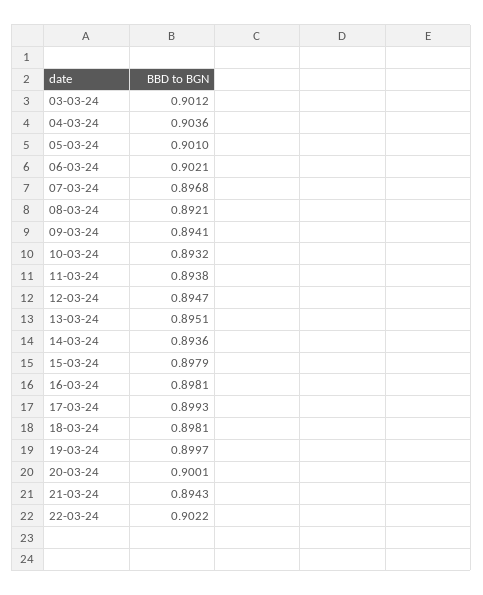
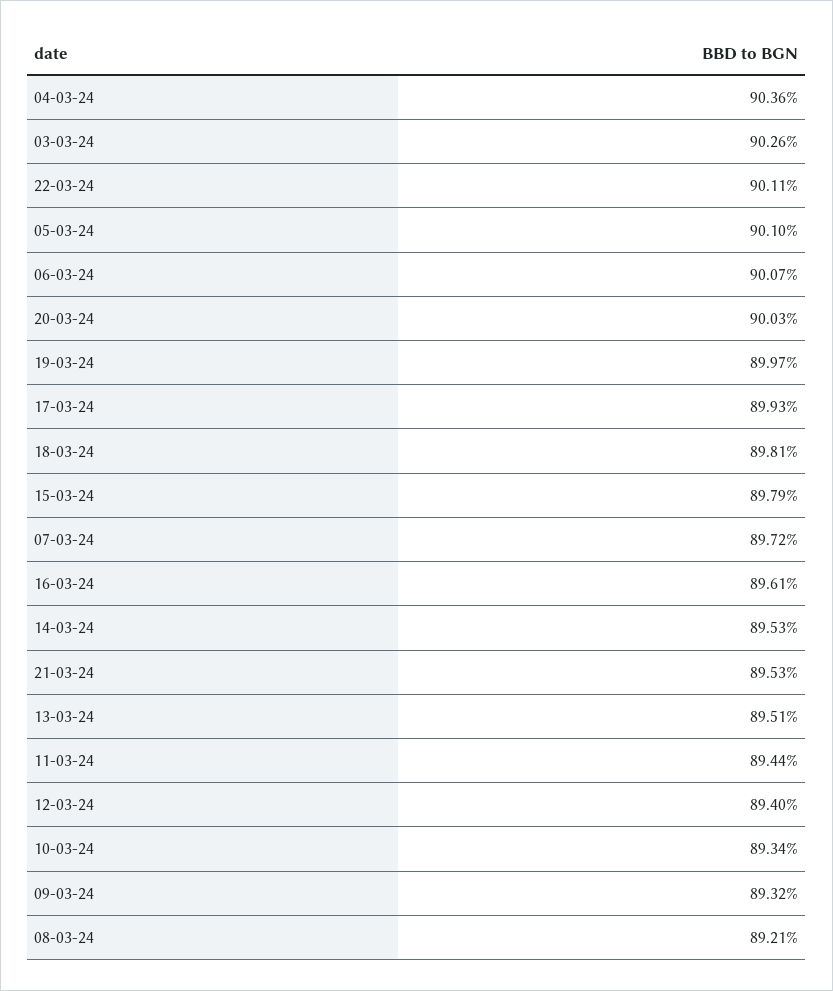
  {
-   "03-03-24": 0.9012,
+   "03-03-24": 0.9026,
    "04-03-24": 0.9036,
    "05-03-24": 0.901,
-   "06-03-24": 0.9021,
+   "06-03-24": 0.9007,
-   "07-03-24": 0.8968,
+   "07-03-24": 0.8972,
    "08-03-24": 0.8921,
-   "09-03-24": 0.8941,
+   "09-03-24": 0.8932,
-   "10-03-24": 0.8932,
+   "10-03-24": 0.8934,
-   "11-03-24": 0.8938,
+   "11-03-24": 0.8944,
-   "12-03-24": 0.8947,
+   "12-03-24": 0.894,
    "13-03-24": 0.8951,
-   "14-03-24": 0.8936,
+   "14-03-24": 0.8953,
    "15-03-24": 0.8979,
-   "16-03-24": 0.8981,
+   "16-03-24": 0.8961,
    "17-03-24": 0.8993,
    "18-03-24": 0.8981,
    "19-03-24": 0.8997,
-   "20-03-24": 0.9001,
+   "20-03-24": 0.9003,
-   "21-03-24": 0.8943,
+   "21-03-24": 0.8953,
-   "22-03-24": 0.9022
+   "22-03-24": 0.9011
  }

